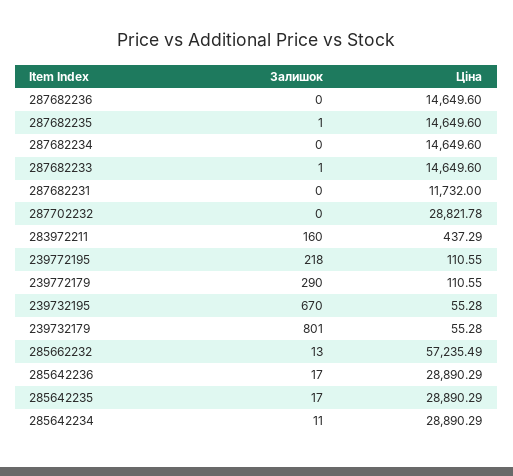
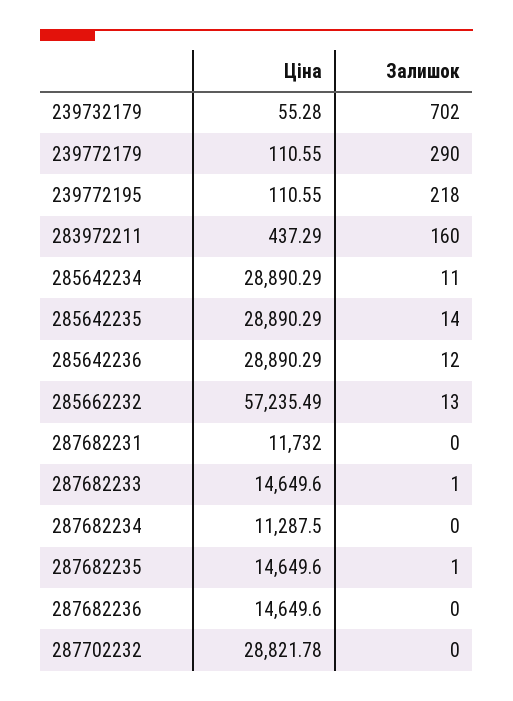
  {
    "Залишок": {
      "287682236": 0,
      "287682235": 1,
      "287682234": 0,
      "287682233": 1,
      "287682231": 0,
      "287702232": 0,
      "283972211": 160,
      "239772195": 218,
      "239772179": 290,
-     "239732195": 670,
-     "239732179": 801,
+     "239732179": 702,
      "285662232": 13,
-     "285642236": 17,
+     "285642236": 12,
-     "285642235": 17,
+     "285642235": 14,
      "285642234": 11
    },
    "Ціна": {
      "287682236": 14649.6,
      "287682235": 14649.6,
-     "287682234": 14649.6,
+     "287682234": 11287.5,
      "287682233": 14649.6,
      "287682231": 11732,
      "287702232": 28821.78,
      "283972211": 437.29,
      "239772195": 110.55,
      "239772179": 110.55,
-     "239732195": 55.28,
      "239732179": 55.28,
      "285662232": 57235.49,
      "285642236": 28890.29,
      "285642235": 28890.29,
      "285642234": 28890.29
    }
  }

